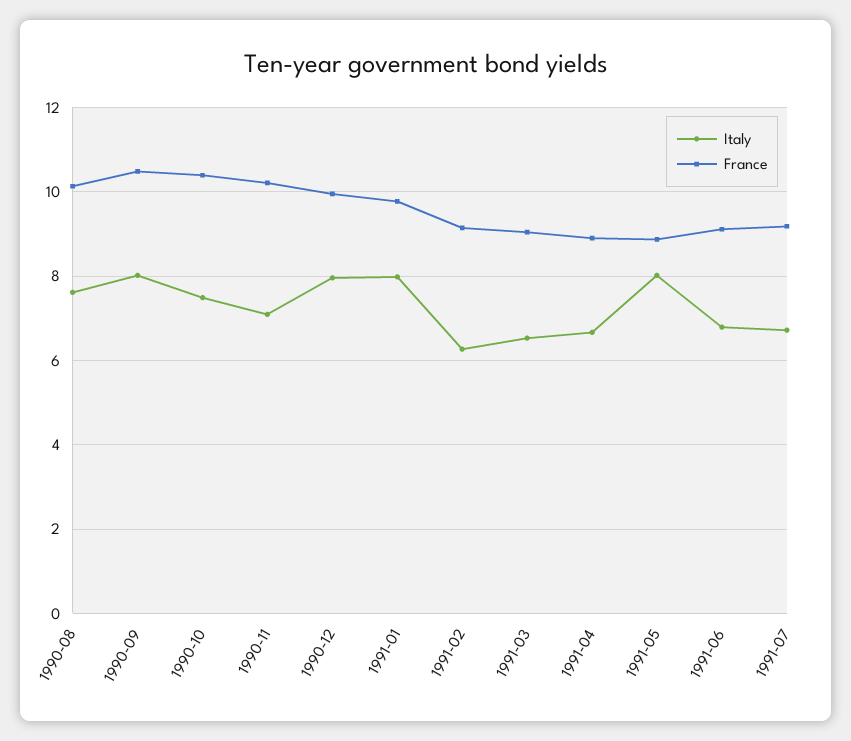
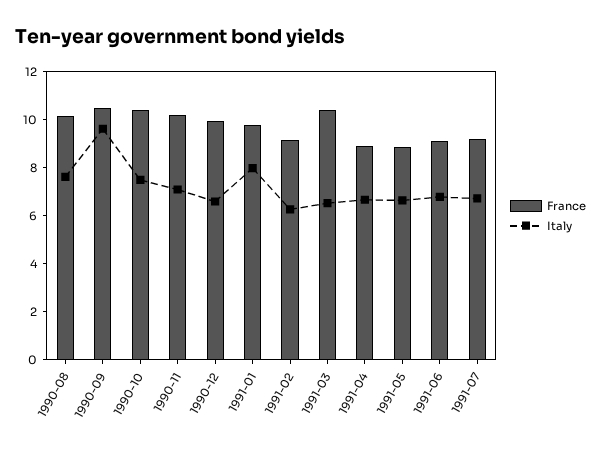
  {
    "Italy": {
      "1990-08": 7.6,
-     "1990-09": 8,
+     "1990-09": 9.5,
      "1990-10": 7.4,
      "1990-11": 7,
-     "1990-12": 8,
+     "1990-12": 6.5,
      "1991-01": 8,
      "1991-02": 6.2,
      "1991-03": 6.6,
      "1991-04": 6.6,
-     "1991-05": 8,
+     "1991-05": 6.5,
      "1991-06": 6.8,
      "1991-07": 6.8
    },
    "France": {
      "1990-08": 10.2,
      "1990-09": 10.4,
      "1990-10": 10.4,
      "1990-11": 10.2,
      "1990-12": 10,
      "1991-01": 9.8,
      "1991-02": 9.2,
-     "1991-03": 9,
+     "1991-03": 10.5,
      "1991-04": 9,
      "1991-05": 8.8,
      "1991-06": 9.2,
      "1991-07": 9.2
    }
  }

